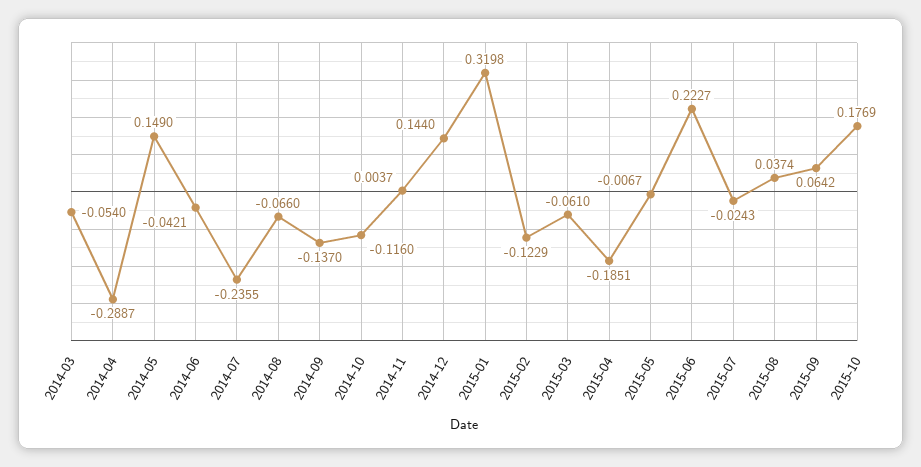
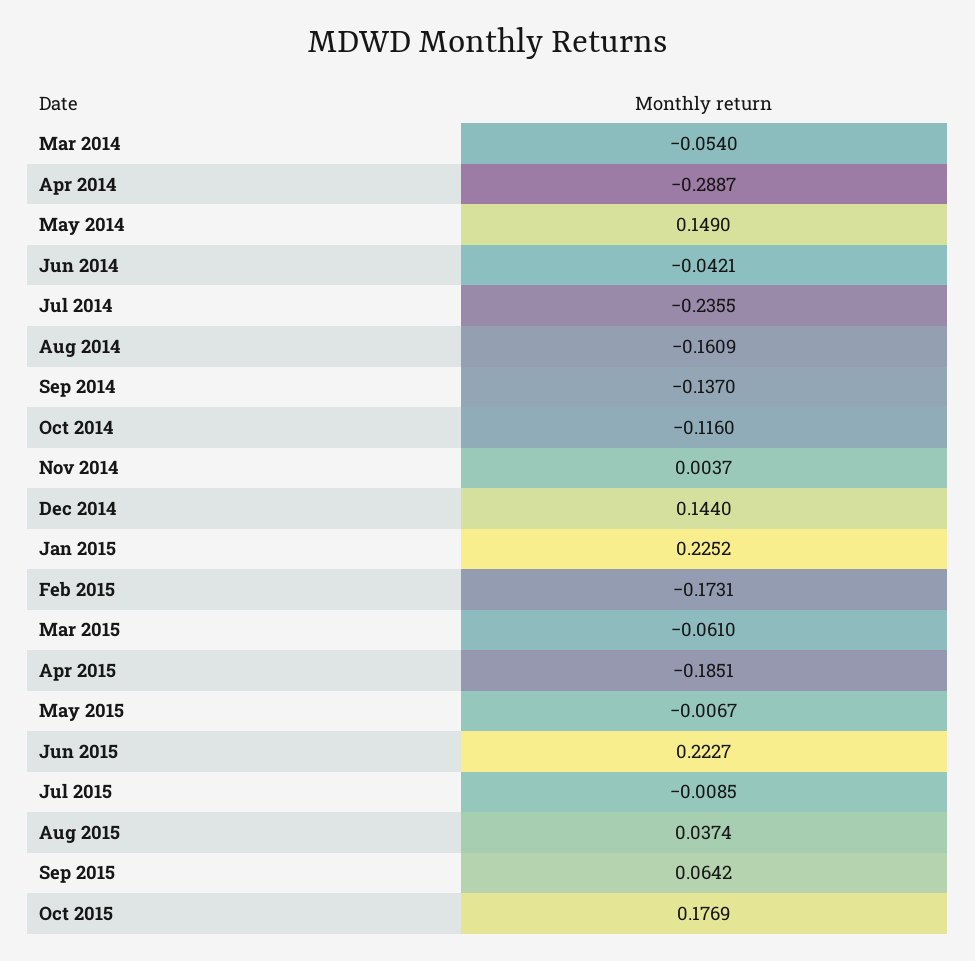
  {
    "2014-03": -0.054,
    "2014-04": -0.2887,
    "2014-05": 0.149,
    "2014-06": -0.0421,
    "2014-07": -0.2355,
-   "2014-08": -0.066,
+   "2014-08": -0.1609,
    "2014-09": -0.137,
    "2014-10": -0.116,
    "2014-11": 0.0037,
    "2014-12": 0.144,
-   "2015-01": 0.3198,
+   "2015-01": 0.2252,
-   "2015-02": -0.1229,
+   "2015-02": -0.1731,
    "2015-03": -0.061,
    "2015-04": -0.1851,
    "2015-05": -0.0067,
    "2015-06": 0.2227,
-   "2015-07": -0.0243,
+   "2015-07": -0.0085,
    "2015-08": 0.0374,
    "2015-09": 0.0642,
    "2015-10": 0.1769
  }

